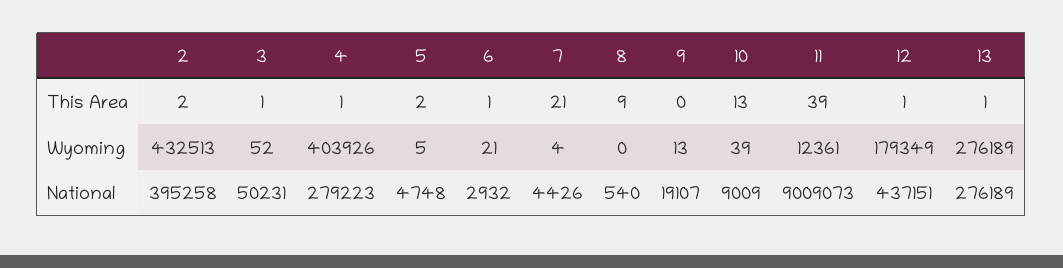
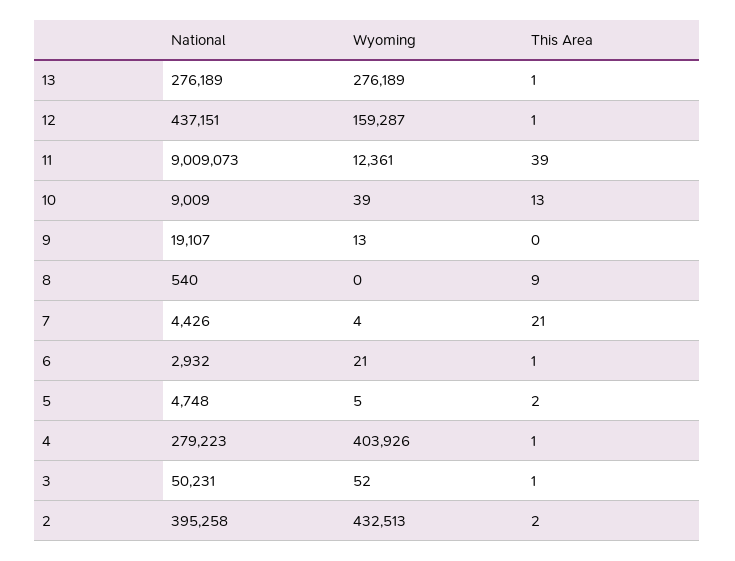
  {
    "2": {
      "This Area": 2,
      "Wyoming": 432513,
      "National": 395258
    },
    "3": {
      "This Area": 1,
      "Wyoming": 52,
      "National": 50231
    },
    "4": {
      "This Area": 1,
      "Wyoming": 403926,
      "National": 279223
    },
    "5": {
      "This Area": 2,
      "Wyoming": 5,
      "National": 4748
    },
    "6": {
      "This Area": 1,
      "Wyoming": 21,
      "National": 2932
    },
    "7": {
      "This Area": 21,
      "Wyoming": 4,
      "National": 4426
    },
    "8": {
      "This Area": 9,
      "Wyoming": 0,
      "National": 540
    },
    "9": {
      "This Area": 0,
      "Wyoming": 13,
      "National": 19107
    },
    "10": {
      "This Area": 13,
      "Wyoming": 39,
      "National": 9009
    },
    "11": {
      "This Area": 39,
      "Wyoming": 12361,
      "National": 9009073
    },
    "12": {
      "This Area": 1,
-     "Wyoming": 179349,
+     "Wyoming": 159287,
      "National": 437151
    },
    "13": {
      "This Area": 1,
      "Wyoming": 276189,
      "National": 276189
    }
  }

